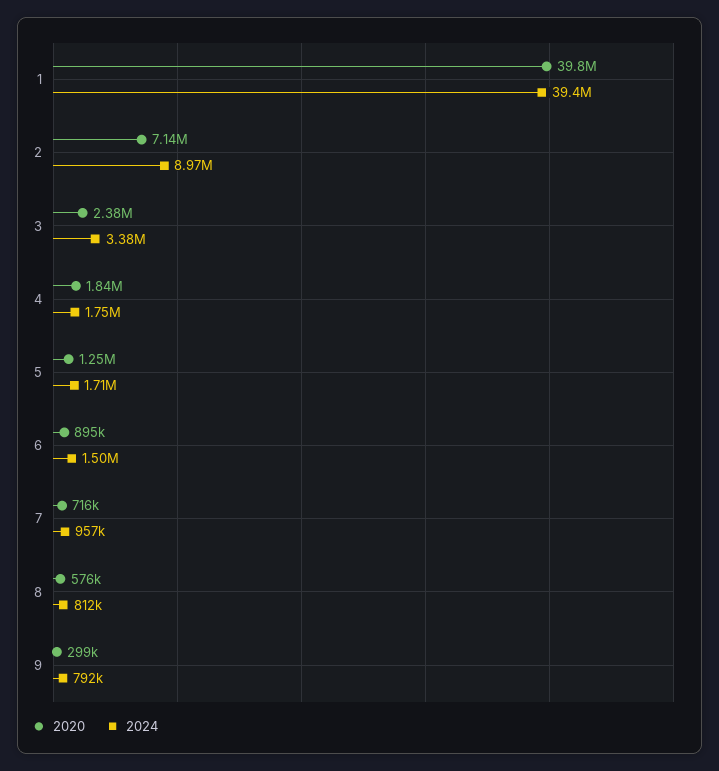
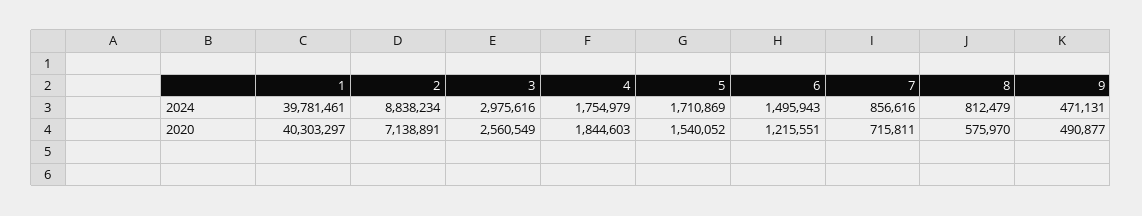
  {
    "2020": {
-     "1": 39800000,
+     "1": 40303297,
      "2": 7138891,
-     "3": 2380000,
+     "3": 2560549,
      "4": 1844603,
-     "5": 1250000,
+     "5": 1540052,
-     "6": 895000,
+     "6": 1215551,
      "7": 715811,
      "8": 575970,
-     "9": 299000
+     "9": 490877
    },
    "2024": {
-     "1": 39400000,
+     "1": 39781461,
-     "2": 8970000,
+     "2": 8838234,
-     "3": 3380000,
+     "3": 2975616,
      "4": 1754979,
      "5": 1710869,
      "6": 1495943,
-     "7": 957000,
+     "7": 856616,
      "8": 812479,
-     "9": 792000
+     "9": 471131
    }
  }

